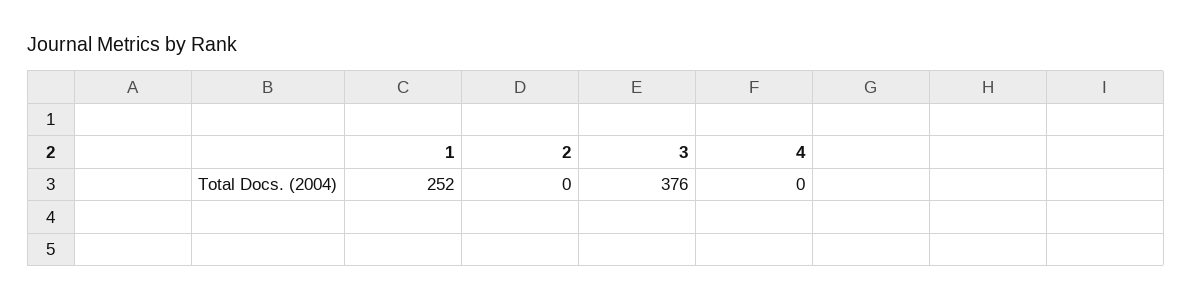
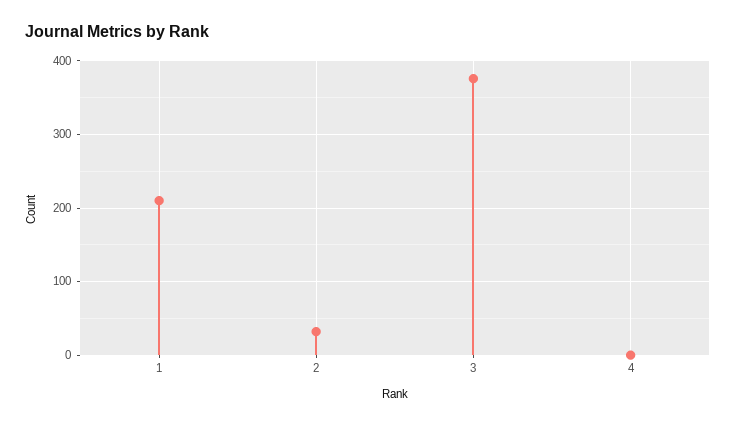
  {
-   "1": 252,
+   "1": 210,
-   "2": 0,
+   "2": 30,
    "3": 376,
    "4": 0
  }

